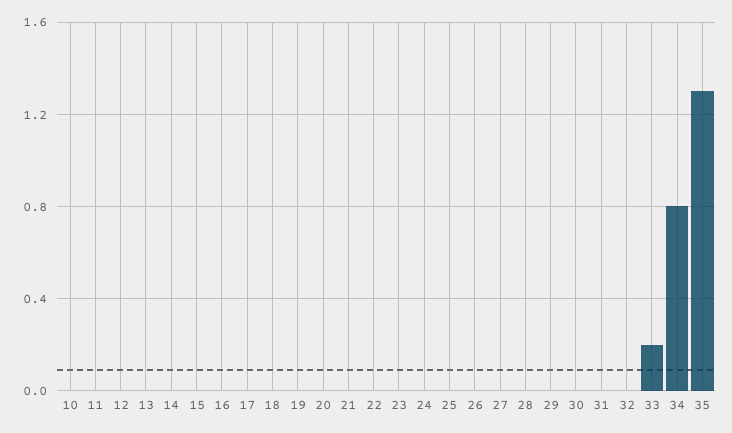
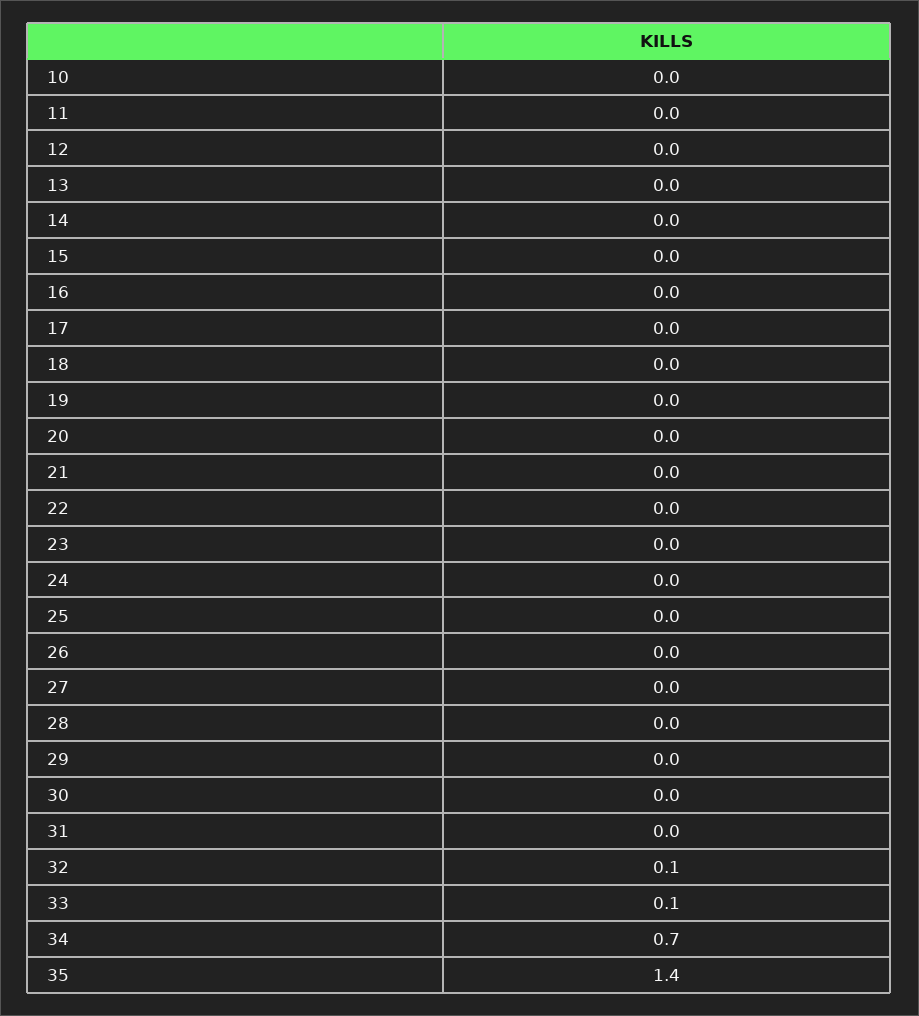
  {
    "10": 0,
    "11": 0,
    "12": 0,
    "13": 0,
    "14": 0,
    "15": 0,
    "16": 0,
    "17": 0,
    "18": 0,
    "19": 0,
    "20": 0,
    "21": 0,
    "22": 0,
    "23": 0,
    "24": 0,
    "25": 0,
    "26": 0,
    "27": 0,
    "28": 0,
    "29": 0,
    "30": 0,
    "31": 0,
-   "32": 0,
+   "32": 0.1,
-   "33": 0.2,
+   "33": 0.1,
-   "34": 0.8,
+   "34": 0.7,
-   "35": 1.3
+   "35": 1.4
  }

